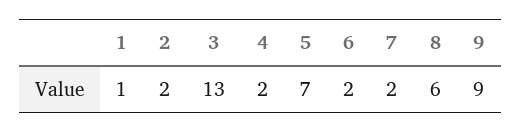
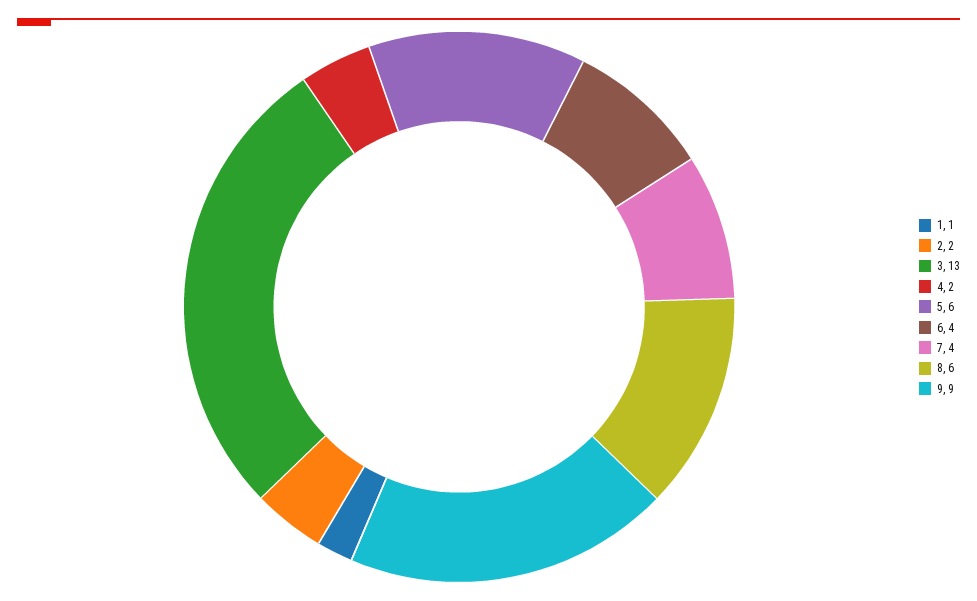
  {
    "1": 1,
    "2": 2,
    "3": 13,
    "4": 2,
-   "5": 7,
+   "5": 6,
-   "6": 2,
+   "6": 4,
-   "7": 2,
+   "7": 4,
    "8": 6,
    "9": 9
  }

